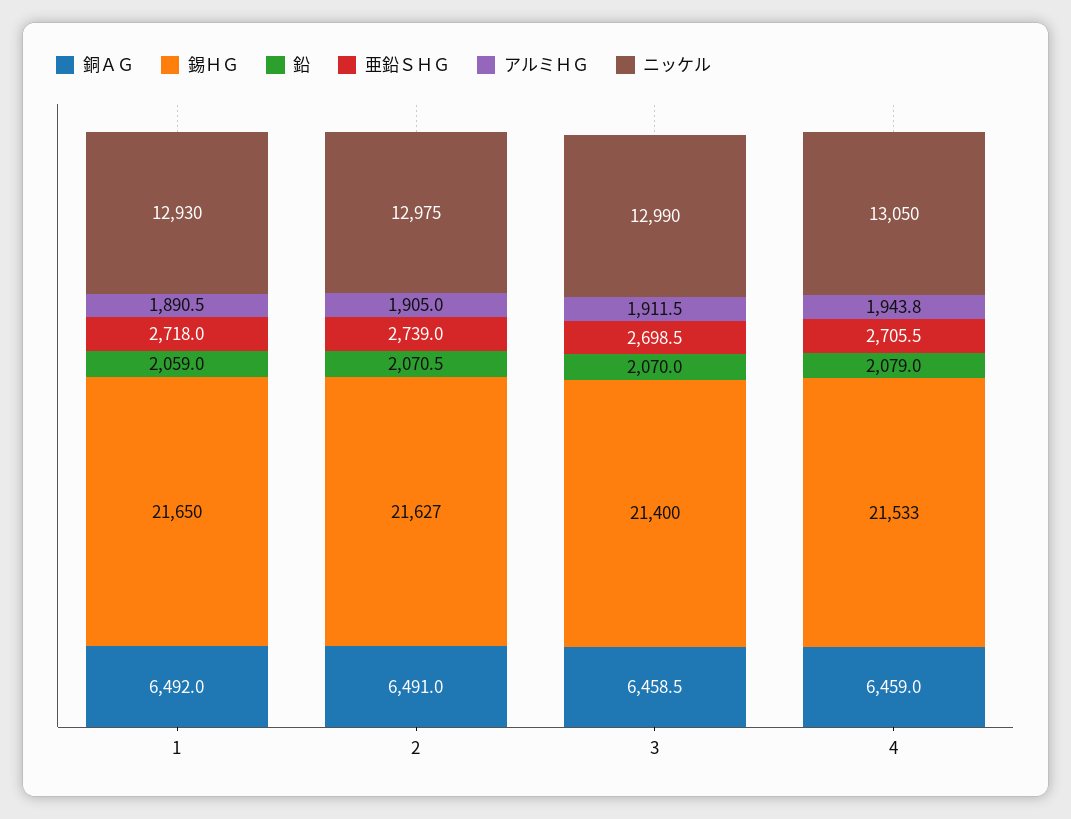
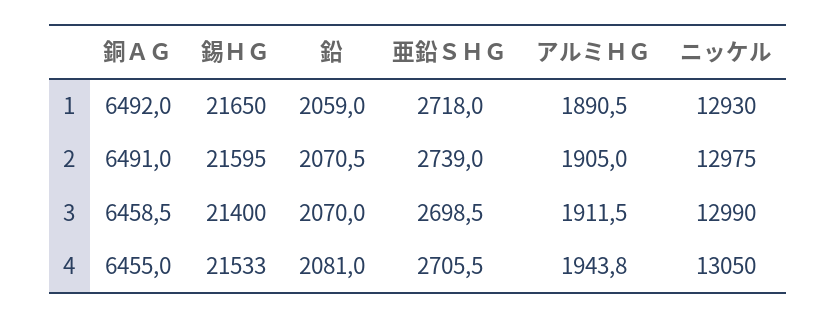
  {
    "銅ＡＧ": {
      "1": 6492,
      "2": 6491,
      "3": 6458.5,
-     "4": 6459
+     "4": 6455
    },
    "錫ＨＧ": {
      "1": 21650,
-     "2": 21627,
+     "2": 21595,
      "3": 21400,
      "4": 21533
    },
    "鉛": {
      "1": 2059,
      "2": 2070.5,
      "3": 2070,
-     "4": 2079
+     "4": 2081
    },
    "亜鉛ＳＨＧ": {
      "1": 2718,
      "2": 2739,
      "3": 2698.5,
      "4": 2705.5
    },
    "アルミＨＧ": {
      "1": 1890.5,
      "2": 1905,
      "3": 1911.5,
      "4": 1943.8
    },
    "ニッケル": {
      "1": 12930,
      "2": 12975,
      "3": 12990,
      "4": 13050
    }
  }

